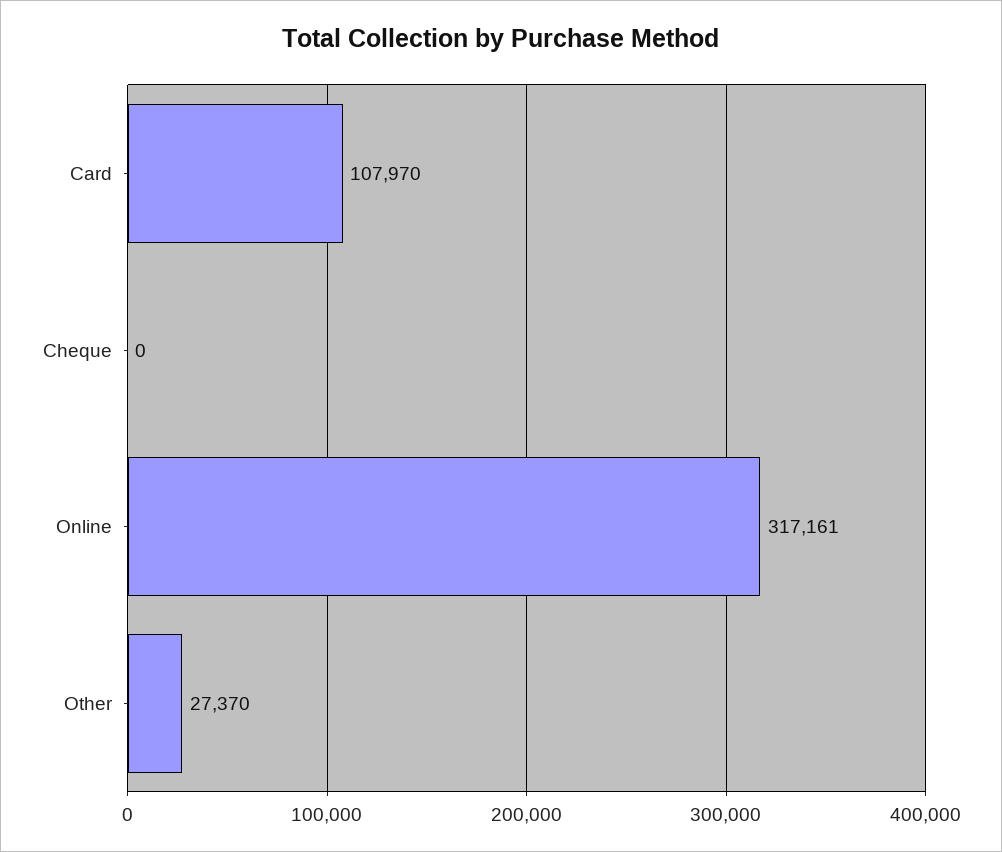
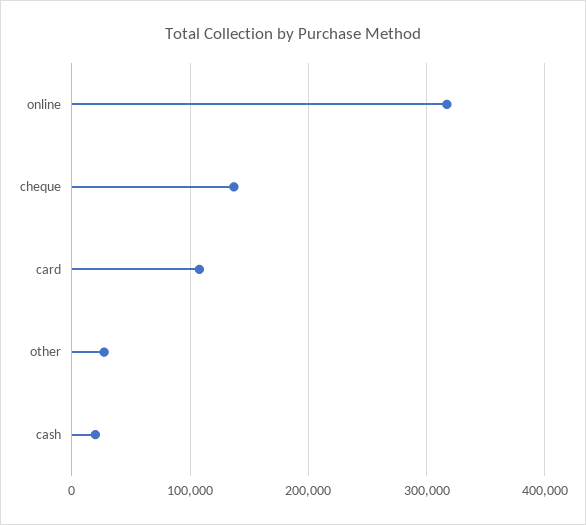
  {
    "Card": 107970,
-   "Cheque": 0,
+   "Cheque": 140000,
    "Online": 317161,
-   "Other": 27370
+   "Other": 27370,
+   "cash": 20000
  }

